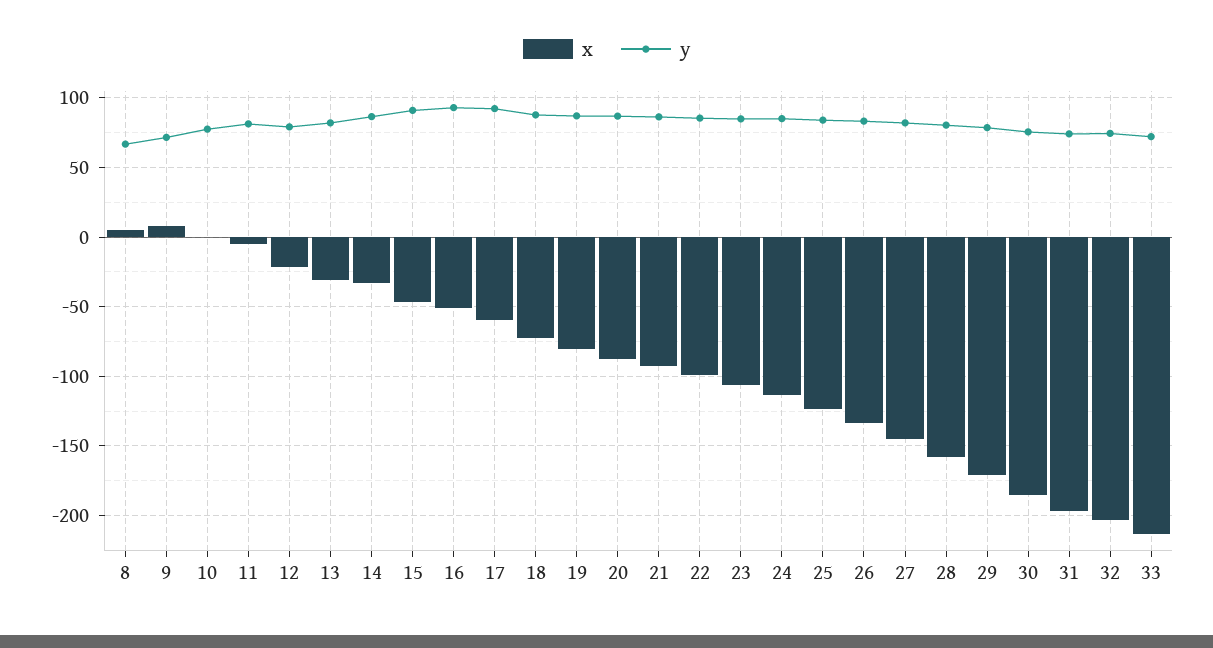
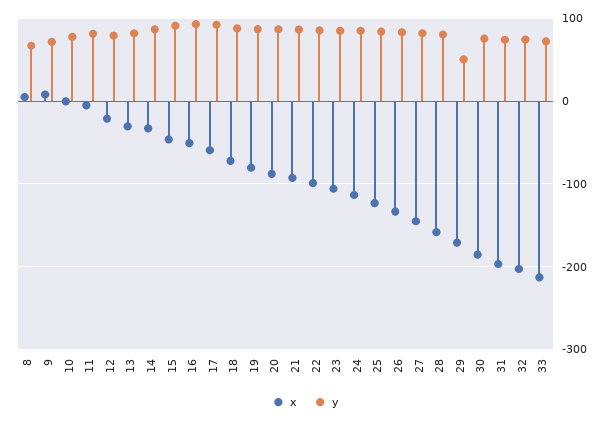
  {
    "x": {
      "8": 5,
      "9": 10,
      "10": 0,
      "11": -5,
      "12": -20,
      "13": -30,
      "14": -35,
      "15": -45,
      "16": -50,
      "17": -60,
      "18": -70,
      "19": -80,
      "20": -90,
      "21": -95,
      "22": -100,
      "23": -105,
      "24": -115,
      "25": -125,
      "26": -135,
      "27": -145,
      "28": -160,
      "29": -170,
      "30": -185,
      "31": -195,
      "32": -205,
      "33": -215
    },
    "y": {
      "8": 65,
      "9": 70,
      "10": 80,
      "11": 80,
      "12": 80,
      "13": 80,
      "14": 85,
      "15": 90,
      "16": 95,
      "17": 90,
      "18": 90,
      "19": 85,
      "20": 85,
      "21": 85,
      "22": 85,
      "23": 85,
      "24": 85,
      "25": 85,
      "26": 85,
      "27": 80,
      "28": 80,
-     "29": 80,
+     "29": 50,
      "30": 75,
      "31": 75,
      "32": 75,
      "33": 70
    }
  }

